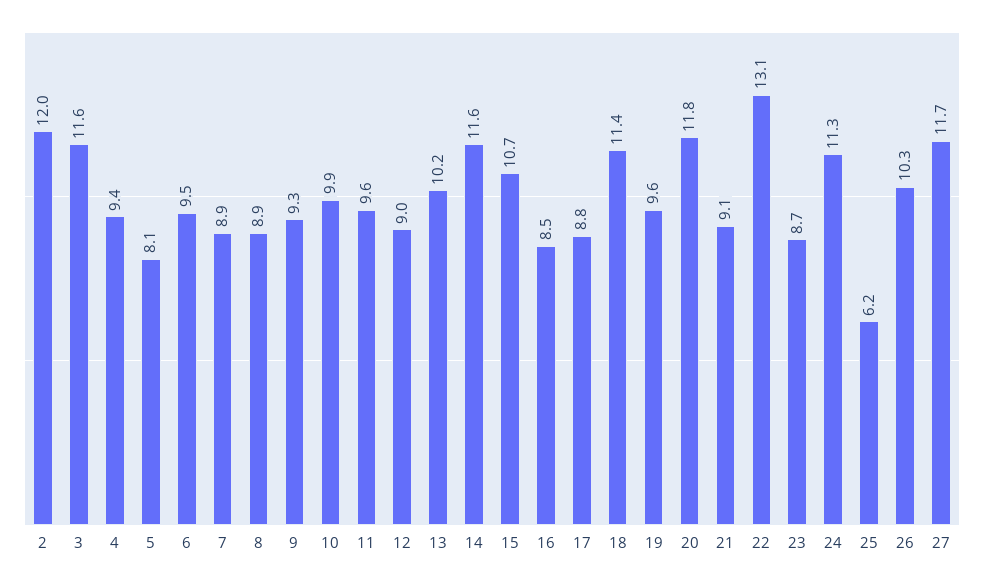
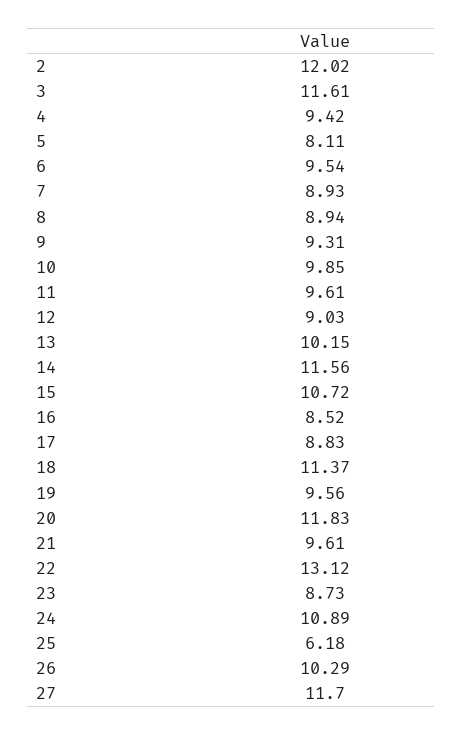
  {
    "2": 12.02,
    "3": 11.61,
    "4": 9.42,
    "5": 8.11,
    "6": 9.54,
    "7": 8.93,
    "8": 8.94,
    "9": 9.31,
    "10": 9.85,
    "11": 9.61,
    "12": 9.03,
    "13": 10.15,
    "14": 11.56,
    "15": 10.72,
    "16": 8.52,
    "17": 8.83,
    "18": 11.37,
    "19": 9.56,
    "20": 11.83,
-   "21": 9.1,
+   "21": 9.61,
    "22": 13.12,
    "23": 8.73,
-   "24": 11.3,
+   "24": 10.89,
    "25": 6.18,
    "26": 10.29,
    "27": 11.7
  }

